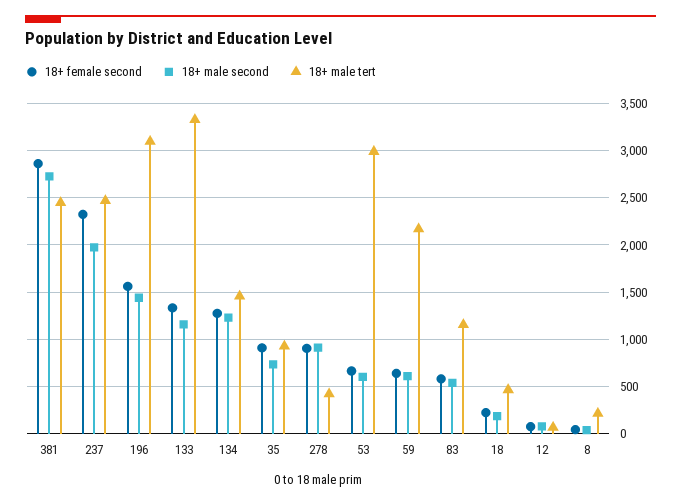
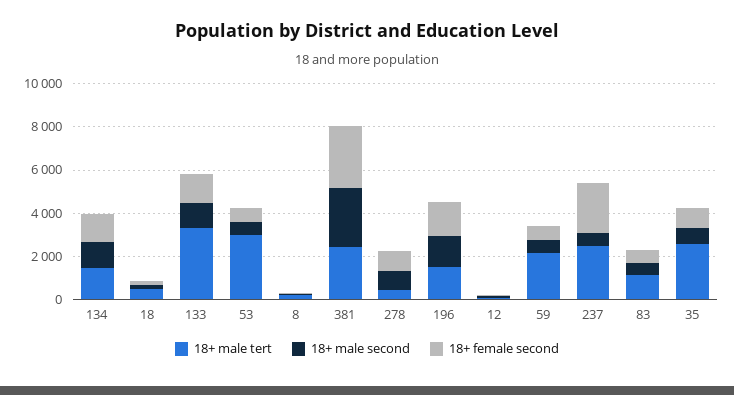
  {
    "18+ female second": {
      "381": 2900,
      "237": 2300,
      "196": 1600,
      "133": 1300,
      "134": 1300,
      "35": 900,
      "278": 900,
      "53": 700,
      "59": 600,
      "83": 600,
      "18": 200,
      "12": 100,
      "8": 0
    },
    "18+ male second": {
      "381": 2700,
-     "237": 2000,
+     "237": 500,
      "196": 1400,
      "133": 1200,
      "134": 1200,
      "35": 700,
      "278": 900,
      "53": 600,
      "59": 600,
      "83": 500,
      "18": 200,
      "12": 100,
      "8": 0
    },
    "18+ male tert": {
      "381": 2400,
      "237": 2500,
-     "196": 3100,
+     "196": 1500,
      "133": 3300,
      "134": 1500,
-     "35": 900,
+     "35": 2500,
      "278": 400,
      "53": 3000,
      "59": 2200,
      "83": 1200,
      "18": 500,
      "12": 100,
      "8": 200
    }
  }

